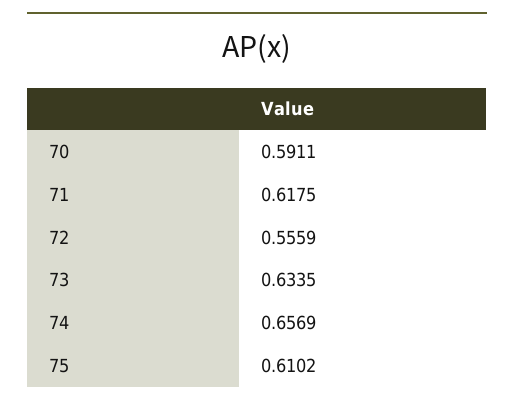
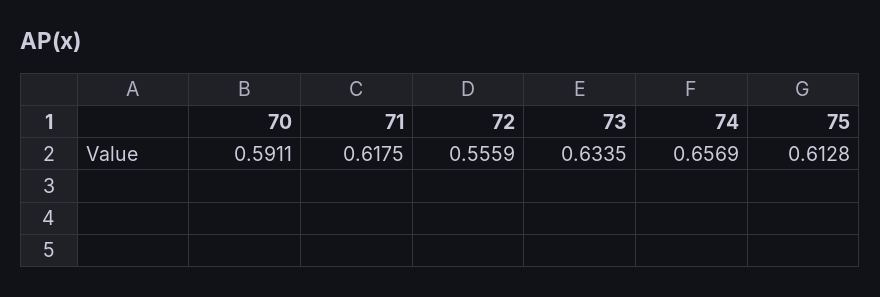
  {
    "70": 0.5911,
    "71": 0.6175,
    "72": 0.5559,
    "73": 0.6335,
    "74": 0.6569,
-   "75": 0.6102
+   "75": 0.6128
  }

